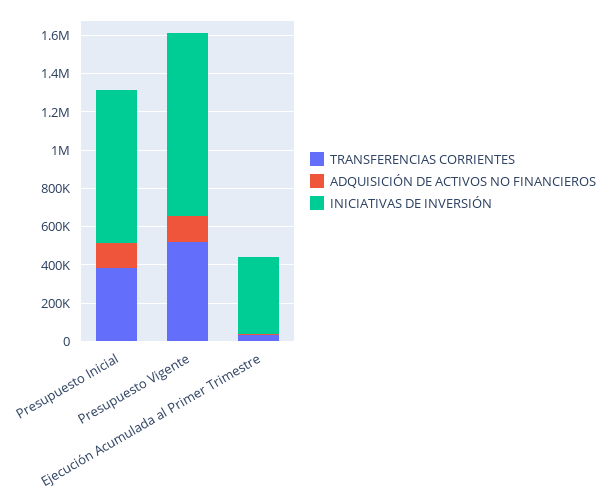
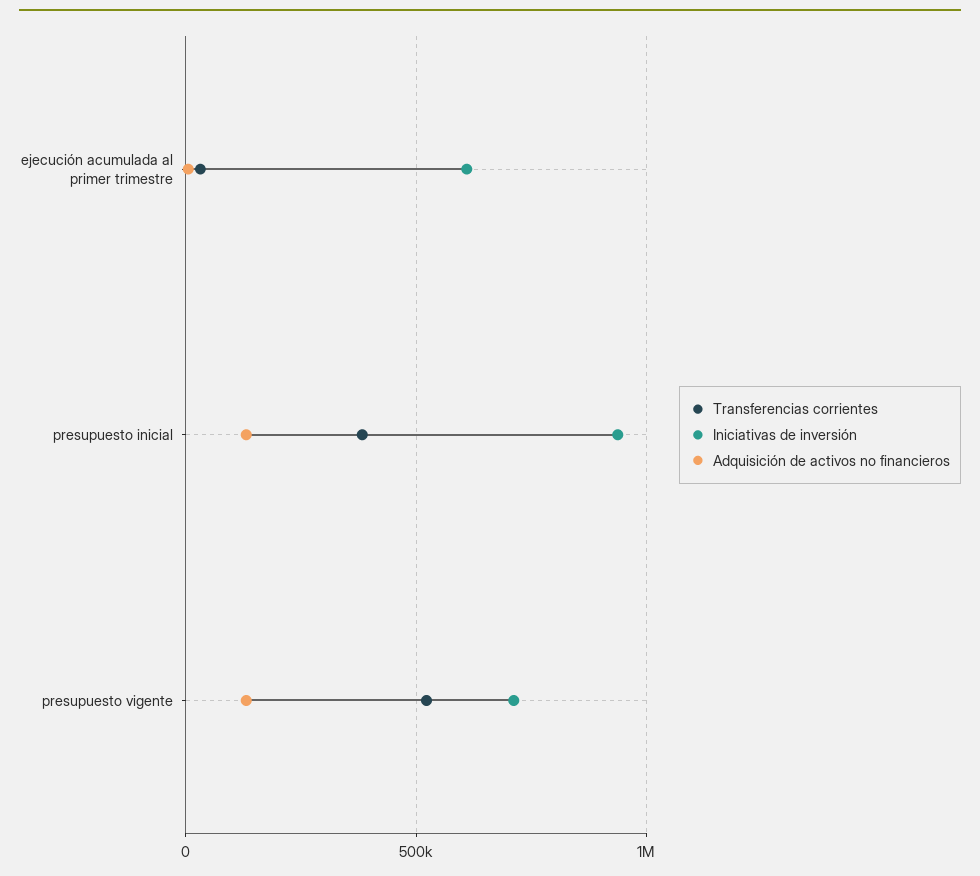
  {
    "TRANSFERENCIAS CORRIENTES": {
      "Presupuesto Inicial": 400000,
      "Presupuesto Vigente": 500000,
      "Ejecución Acumulada al Primer Trimestre": 50000
    },
    "ADQUISICIÓN DE ACTIVOS NO FINANCIEROS": {
      "Presupuesto Inicial": 150000,
      "Presupuesto Vigente": 150000,
      "Ejecución Acumulada al Primer Trimestre": 0
    },
    "INICIATIVAS DE INVERSIÓN": {
-     "Presupuesto Inicial": 800000,
+     "Presupuesto Inicial": 950000,
-     "Presupuesto Vigente": 950000,
+     "Presupuesto Vigente": 700000,
-     "Ejecución Acumulada al Primer Trimestre": 400000
+     "Ejecución Acumulada al Primer Trimestre": 600000
    }
  }

